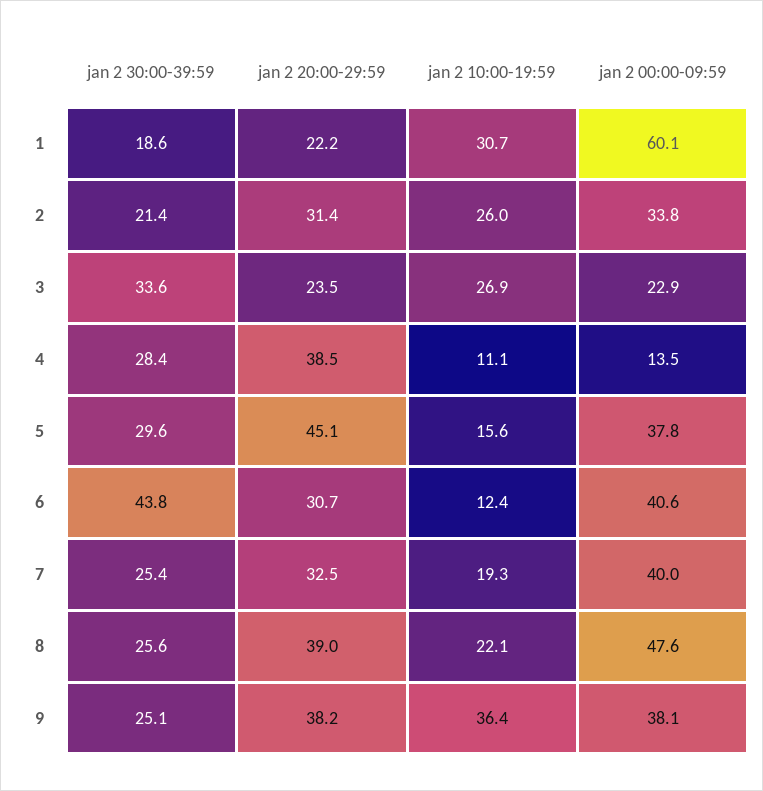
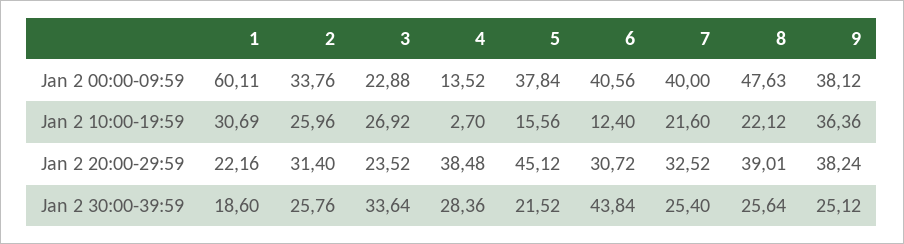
  {
    "jan 2 30:00-39:59": {
      "1": 18.6,
-     "2": 21.4,
+     "2": 25.76,
      "3": 33.64,
      "4": 28.36,
-     "5": 29.6,
+     "5": 21.52,
      "6": 43.84,
      "7": 25.4,
      "8": 25.64,
      "9": 25.12
    },
    "jan 2 20:00-29:59": {
      "1": 22.16,
      "2": 31.4,
      "3": 23.52,
      "4": 38.48,
      "5": 45.12,
      "6": 30.72,
      "7": 32.52,
      "8": 39.01,
      "9": 38.24
    },
    "jan 2 10:00-19:59": {
      "1": 30.69,
      "2": 25.96,
      "3": 26.92,
-     "4": 11.1,
+     "4": 2.7,
      "5": 15.56,
      "6": 12.4,
-     "7": 19.3,
+     "7": 21.6,
      "8": 22.12,
      "9": 36.36
    },
    "jan 2 00:00-09:59": {
      "1": 60.11,
      "2": 33.76,
      "3": 22.88,
      "4": 13.52,
      "5": 37.84,
      "6": 40.56,
      "7": 40,
      "8": 47.63,
      "9": 38.12
    }
  }

